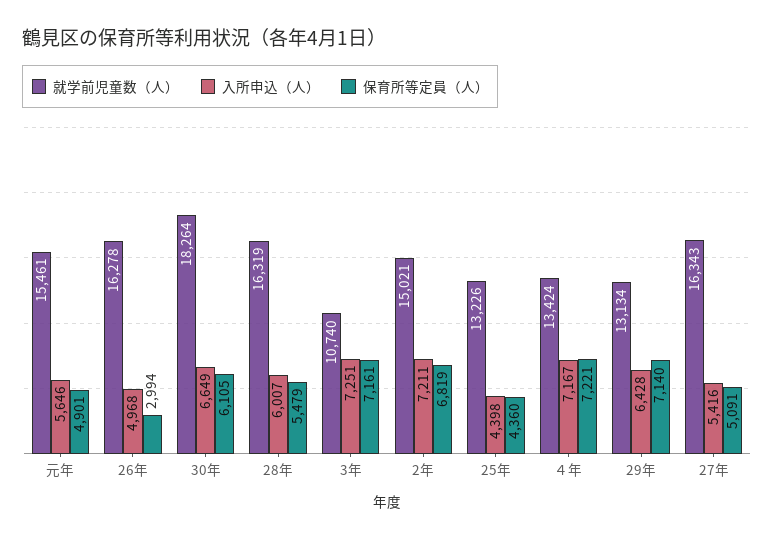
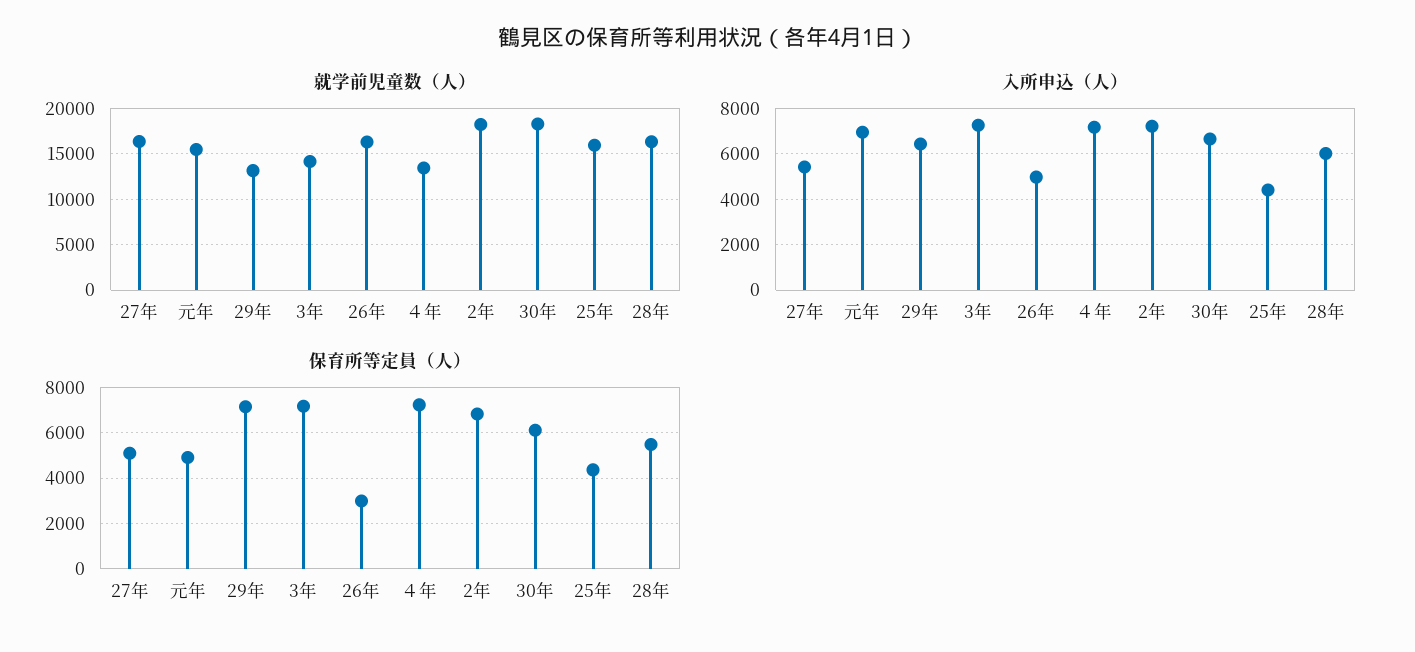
  {
    "就学前児童数（人）": {
      "元年": 15461,
      "26年": 16278,
      "30年": 18264,
      "28年": 16319,
-     "3年": 10740,
+     "3年": 14000,
-     "2年": 15021,
+     "2年": 18000,
-     "25年": 13226,
+     "25年": 16000,
      "４年": 13424,
      "29年": 13134,
      "27年": 16343
    },
    "入所申込（人）": {
-     "元年": 5646,
+     "元年": 7000,
      "26年": 4968,
      "30年": 6649,
      "28年": 6007,
      "3年": 7251,
      "2年": 7211,
      "25年": 4398,
      "４年": 7167,
      "29年": 6428,
      "27年": 5416
    },
    "保育所等定員（人）": {
      "元年": 4901,
      "26年": 2994,
      "30年": 6105,
      "28年": 5479,
      "3年": 7161,
      "2年": 6819,
      "25年": 4360,
      "４年": 7221,
      "29年": 7140,
      "27年": 5091
    }
  }

